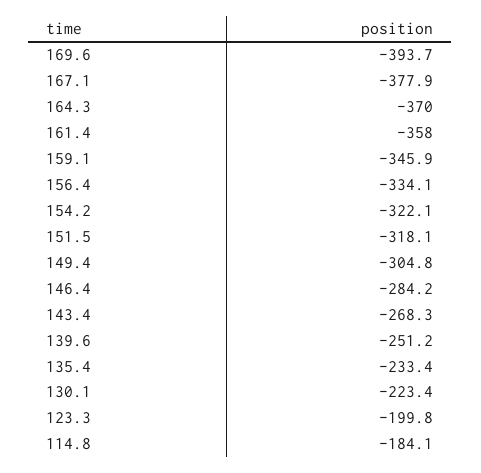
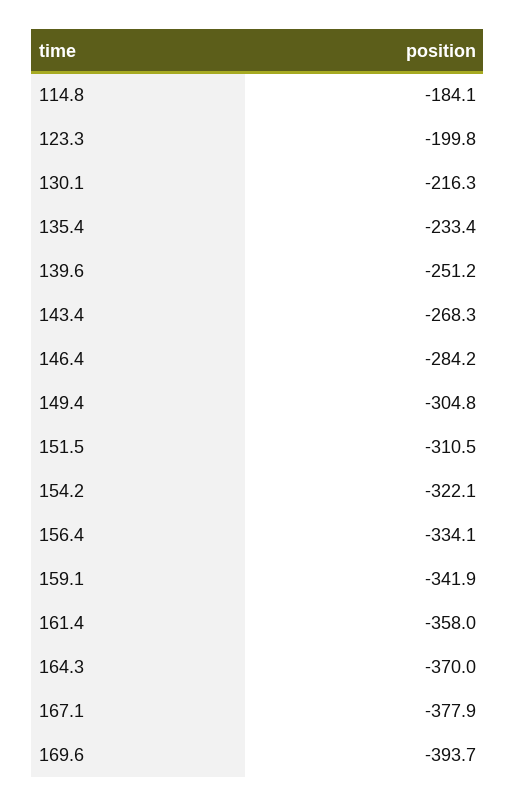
  {
    "169.6": -393.7,
    "167.1": -377.9,
    "164.3": -370,
    "161.4": -358,
-   "159.1": -345.9,
+   "159.1": -341.9,
    "156.4": -334.1,
    "154.2": -322.1,
-   "151.5": -318.1,
+   "151.5": -310.5,
    "149.4": -304.8,
    "146.4": -284.2,
    "143.4": -268.3,
    "139.6": -251.2,
    "135.4": -233.4,
-   "130.1": -223.4,
+   "130.1": -216.3,
    "123.3": -199.8,
    "114.8": -184.1
  }

